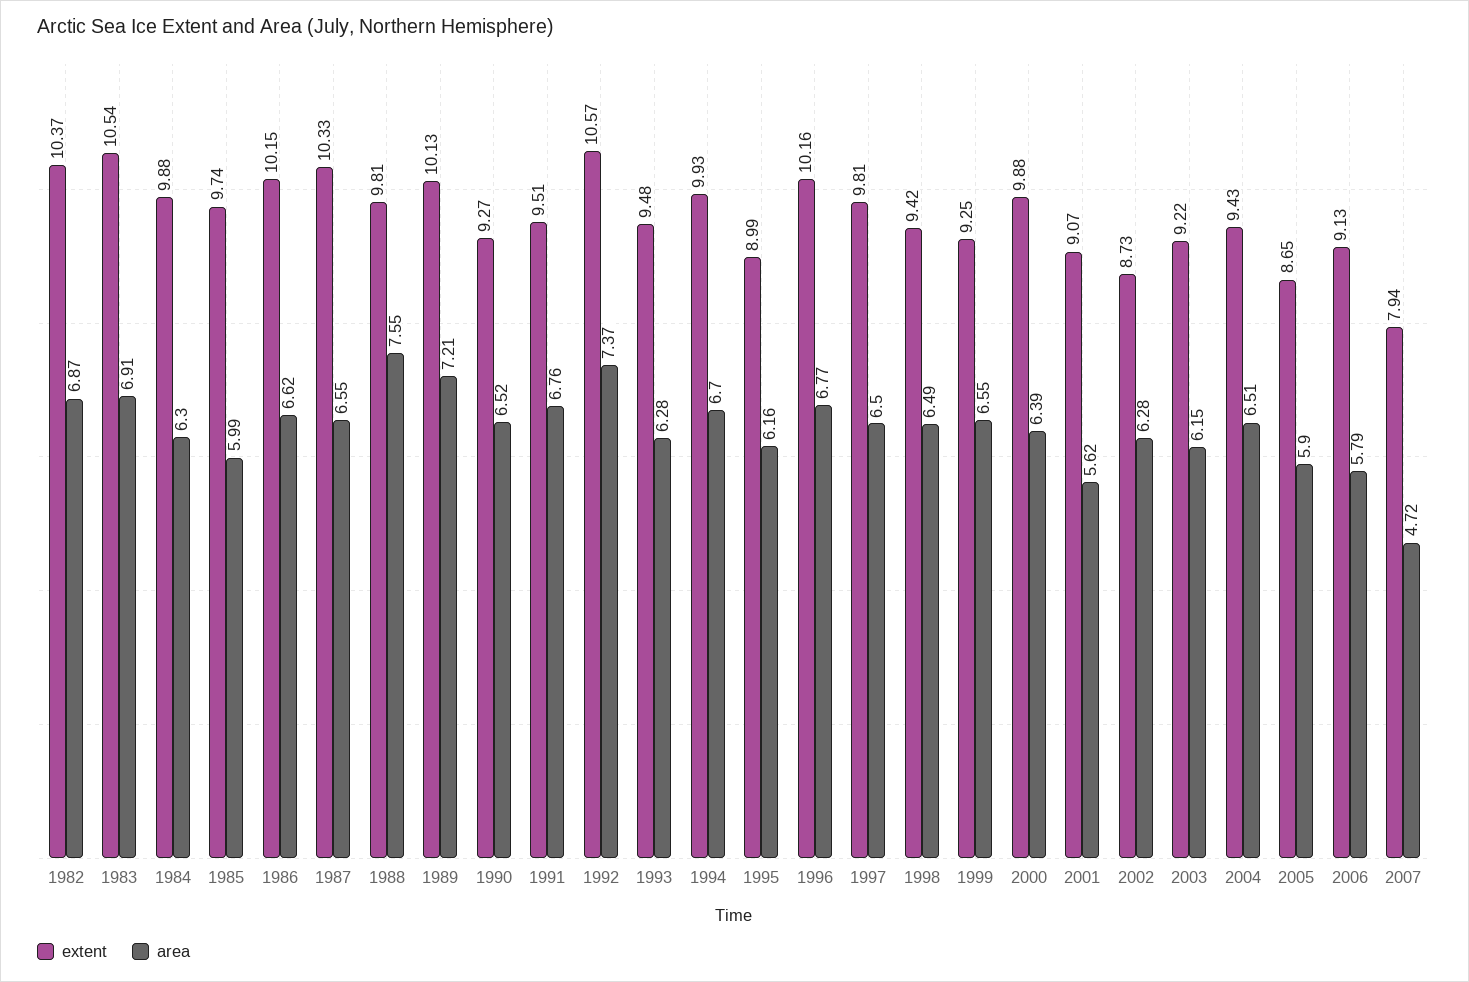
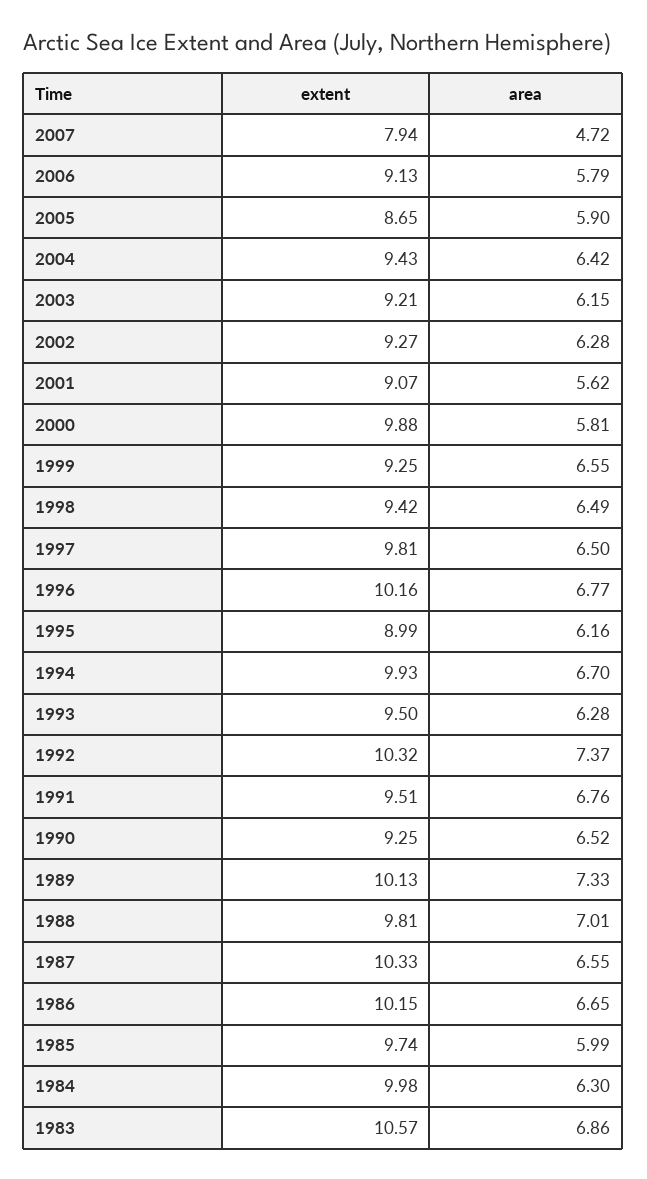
  {
    "extent": {
-     "1982": 10.37,
-     "1983": 10.54,
+     "1983": 10.57,
-     "1984": 9.88,
+     "1984": 9.98,
      "1985": 9.74,
      "1986": 10.15,
      "1987": 10.33,
      "1988": 9.81,
      "1989": 10.13,
-     "1990": 9.27,
+     "1990": 9.25,
      "1991": 9.51,
-     "1992": 10.57,
+     "1992": 10.32,
-     "1993": 9.48,
+     "1993": 9.5,
      "1994": 9.93,
      "1995": 8.99,
      "1996": 10.16,
      "1997": 9.81,
      "1998": 9.42,
      "1999": 9.25,
      "2000": 9.88,
      "2001": 9.07,
-     "2002": 8.73,
+     "2002": 9.27,
-     "2003": 9.22,
+     "2003": 9.21,
      "2004": 9.43,
      "2005": 8.65,
      "2006": 9.13,
      "2007": 7.94
    },
    "area": {
-     "1982": 6.87,
-     "1983": 6.91,
+     "1983": 6.86,
      "1984": 6.3,
      "1985": 5.99,
-     "1986": 6.62,
+     "1986": 6.65,
      "1987": 6.55,
-     "1988": 7.55,
+     "1988": 7.01,
-     "1989": 7.21,
+     "1989": 7.33,
      "1990": 6.52,
      "1991": 6.76,
      "1992": 7.37,
      "1993": 6.28,
      "1994": 6.7,
      "1995": 6.16,
      "1996": 6.77,
      "1997": 6.5,
      "1998": 6.49,
      "1999": 6.55,
-     "2000": 6.39,
+     "2000": 5.81,
      "2001": 5.62,
      "2002": 6.28,
      "2003": 6.15,
-     "2004": 6.51,
+     "2004": 6.42,
      "2005": 5.9,
      "2006": 5.79,
      "2007": 4.72
    }
  }

